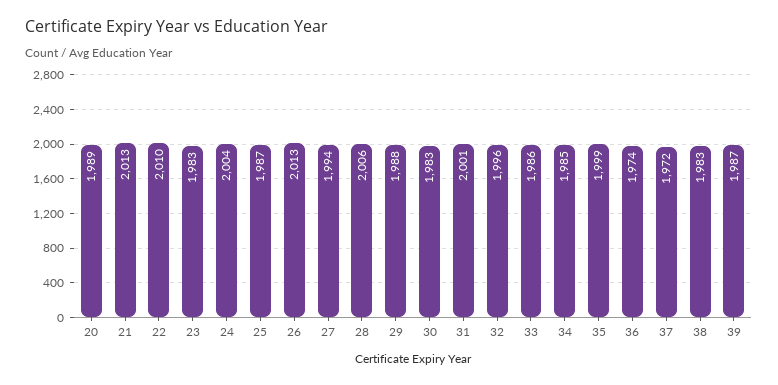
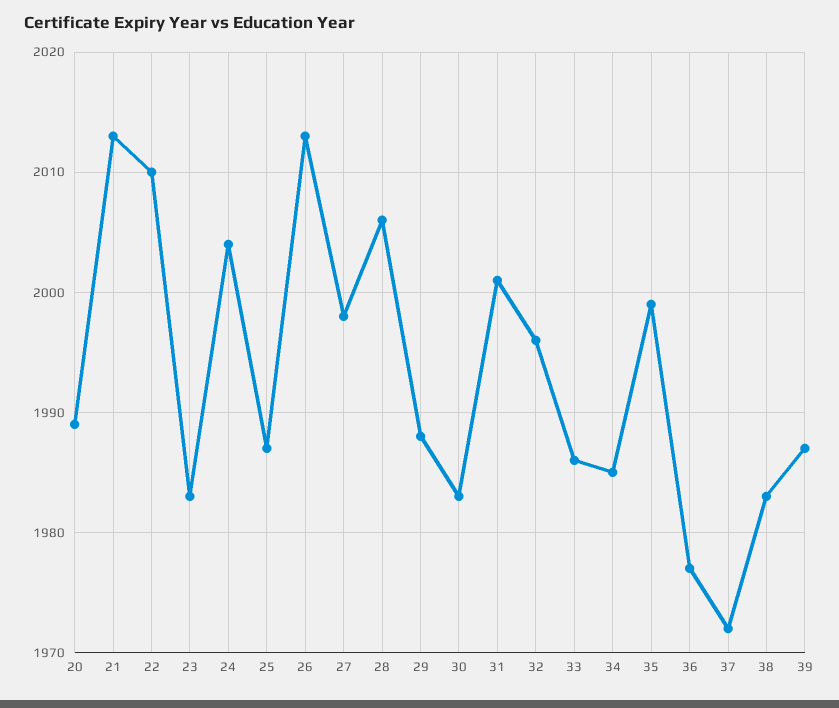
  {
    "20": 1989,
    "21": 2013,
    "22": 2010,
    "23": 1983,
    "24": 2004,
    "25": 1987,
    "26": 2013,
-   "27": 1994,
+   "27": 1998,
    "28": 2006,
    "29": 1988,
    "30": 1983,
    "31": 2001,
    "32": 1996,
    "33": 1986,
    "34": 1985,
    "35": 1999,
-   "36": 1974,
+   "36": 1977,
    "37": 1972,
    "38": 1983,
    "39": 1987
  }

